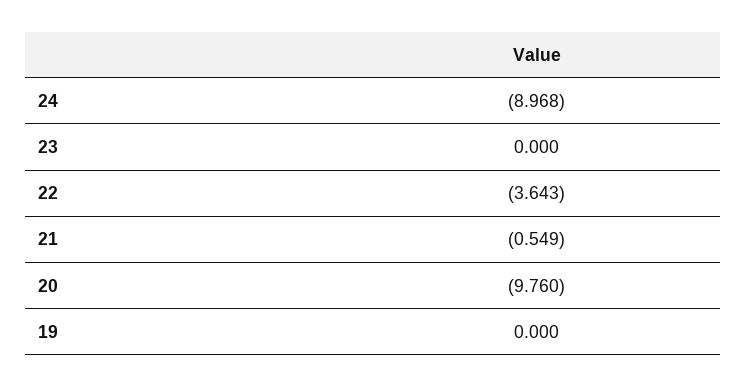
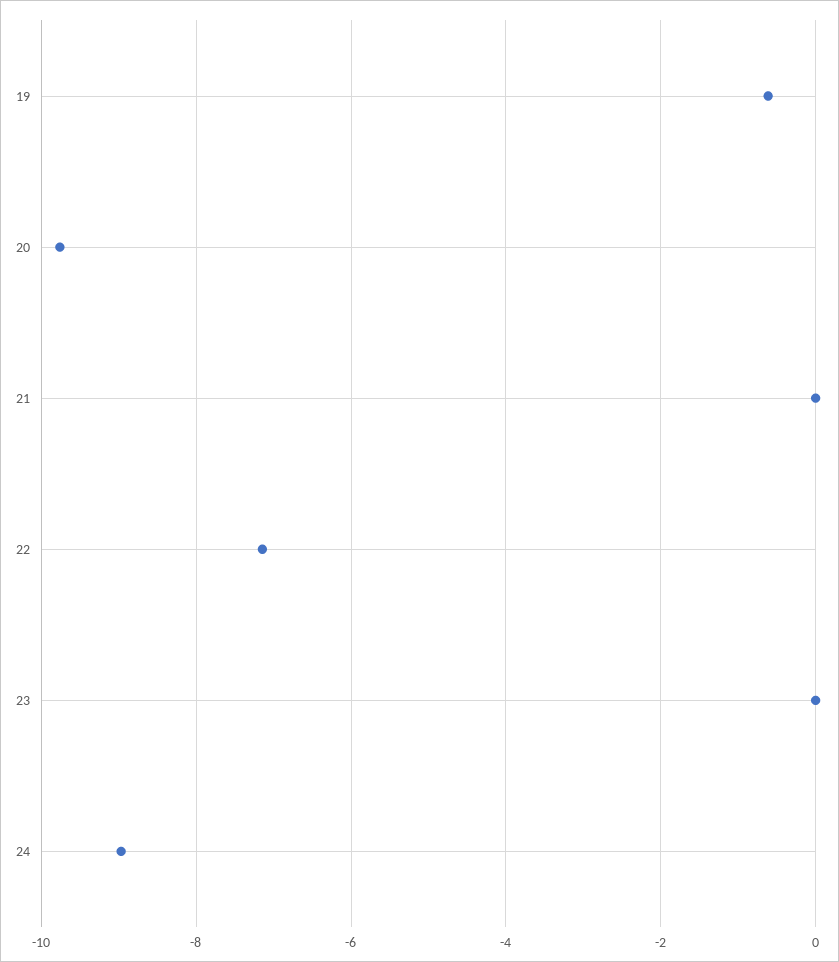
  {
    "24": -8.968,
    "23": 0,
-   "22": -3.643,
+   "22": -7.2,
-   "21": -0.549,
+   "21": 0,
    "20": -9.76,
-   "19": 0
+   "19": -0.6
  }

